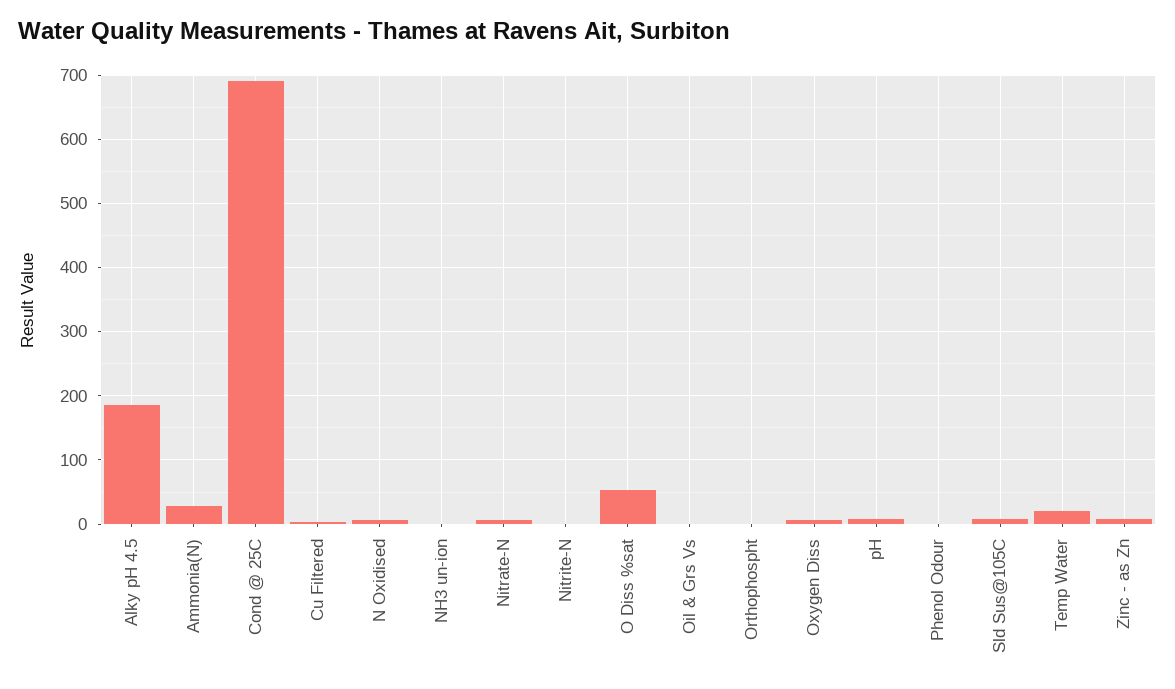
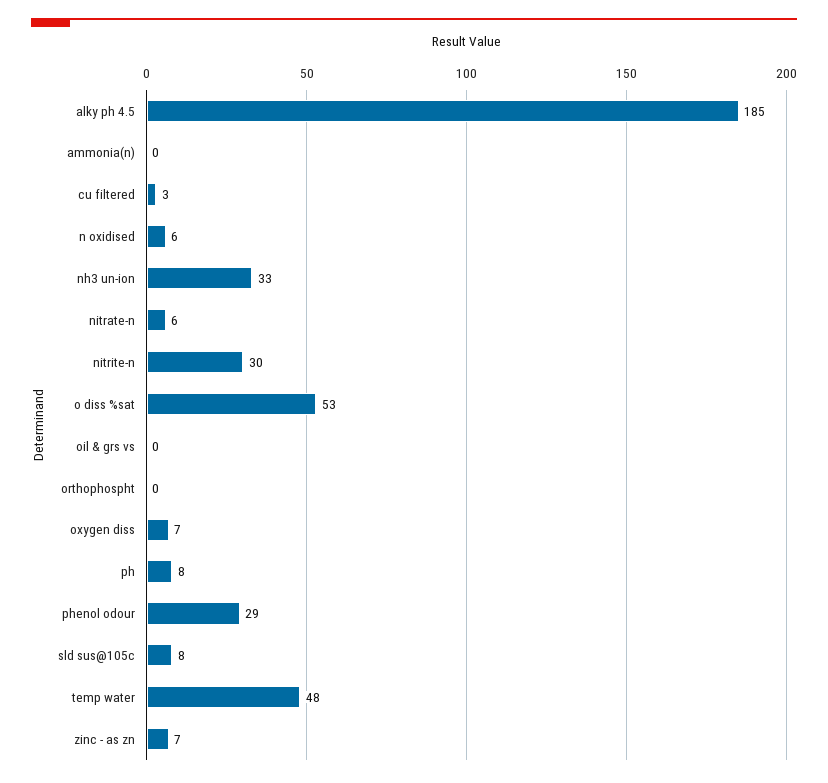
  {
    "Alky pH 4.5": 185,
-   "Ammonia(N)": 30,
+   "Ammonia(N)": 0,
-   "Cond @ 25C": 690,
    "Cu Filtered": 3,
    "N Oxidised": 6,
-   "NH3 un-ion": 0,
+   "NH3 un-ion": 33,
    "Nitrate-N": 6,
-   "Nitrite-N": 0,
+   "Nitrite-N": 30,
    "O Diss %sat": 53,
    "Oil & Grs Vs": 0,
    "Orthophospht": 0,
    "Oxygen Diss": 7,
    "pH": 8,
-   "Phenol Odour": 0,
+   "Phenol Odour": 29,
    "Sld Sus@105C": 8,
-   "Temp Water": 20,
+   "Temp Water": 48,
    "Zinc - as Zn": 7
  }

